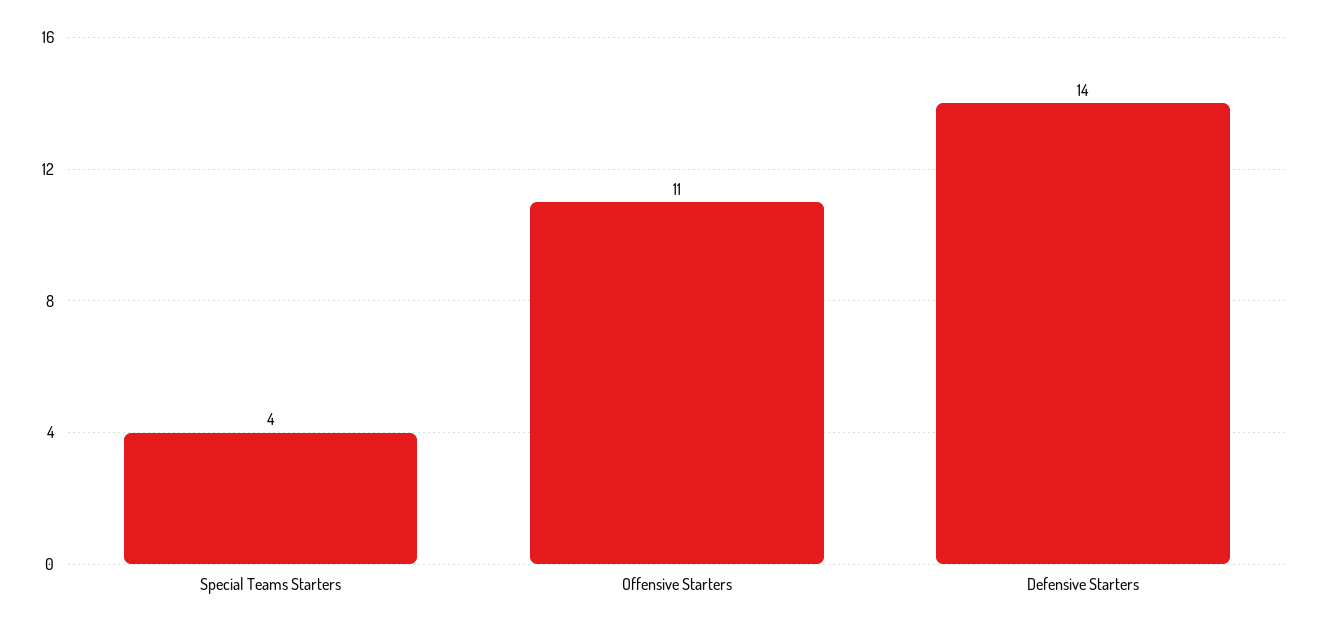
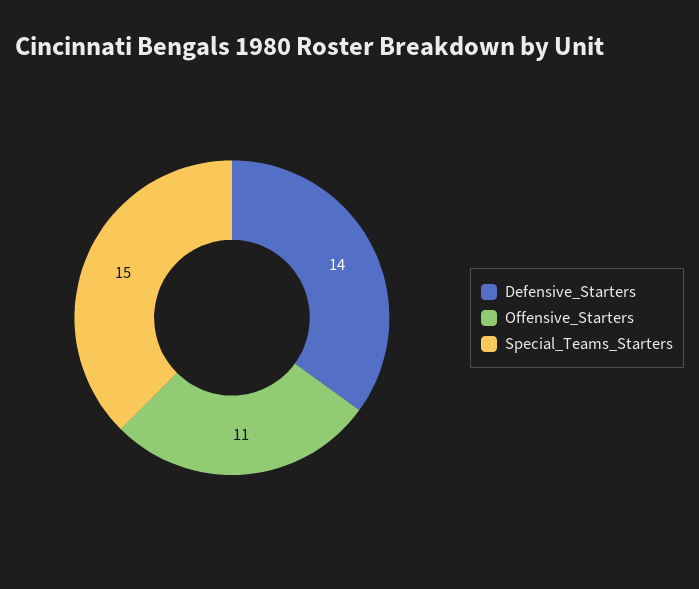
  {
-   "Special Teams Starters": 4,
+   "Special Teams Starters": 15,
    "Offensive Starters": 11,
    "Defensive Starters": 14
  }

